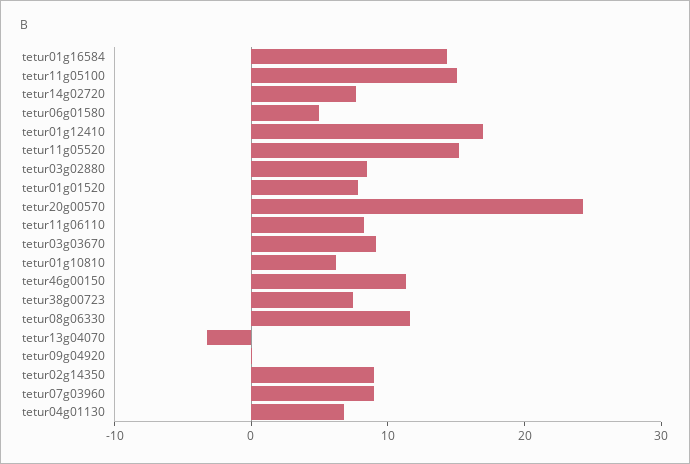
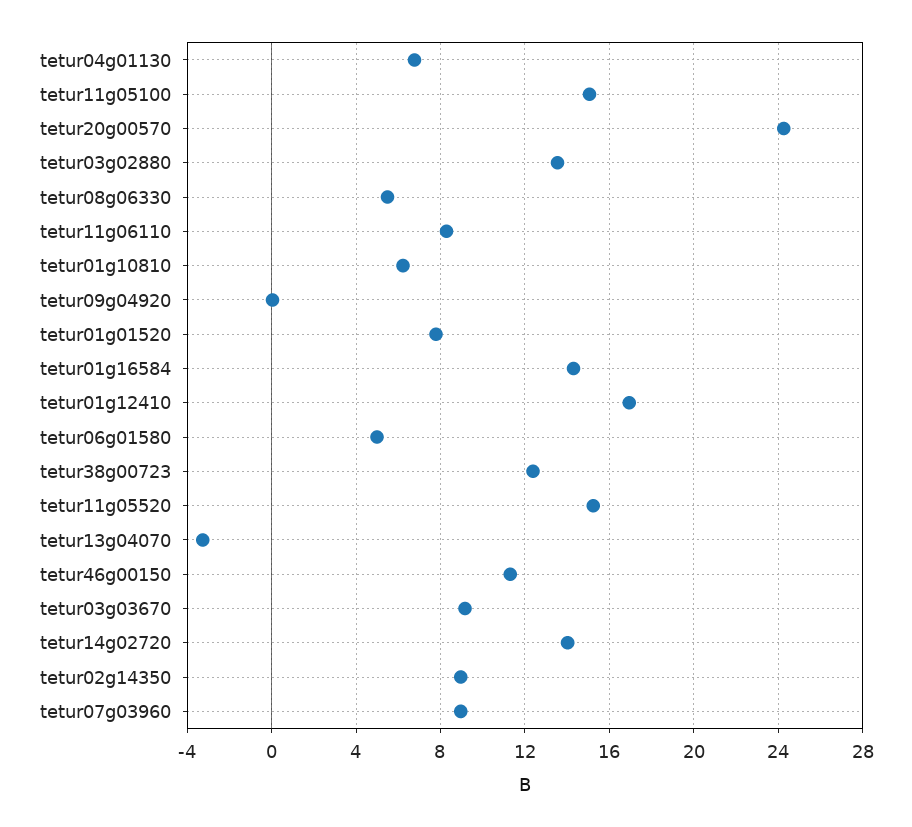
  {
    "tetur01g16584": 14.5,
    "tetur11g05100": 15,
-   "tetur14g02720": 8,
+   "tetur14g02720": 14,
    "tetur06g01580": 5,
    "tetur01g12410": 17,
    "tetur11g05520": 15,
-   "tetur03g02880": 8,
+   "tetur03g02880": 13.5,
    "tetur01g01520": 8,
    "tetur20g00570": 24.5,
    "tetur11g06110": 8.5,
    "tetur03g03670": 9,
    "tetur01g10810": 6,
    "tetur46g00150": 11.5,
-   "tetur38g00723": 8,
+   "tetur38g00723": 12.5,
-   "tetur08g06330": 12,
+   "tetur08g06330": 5.5,
    "tetur13g04070": -3.5,
    "tetur09g04920": 0,
    "tetur02g14350": 9,
    "tetur07g03960": 9,
    "tetur04g01130": 7
  }

